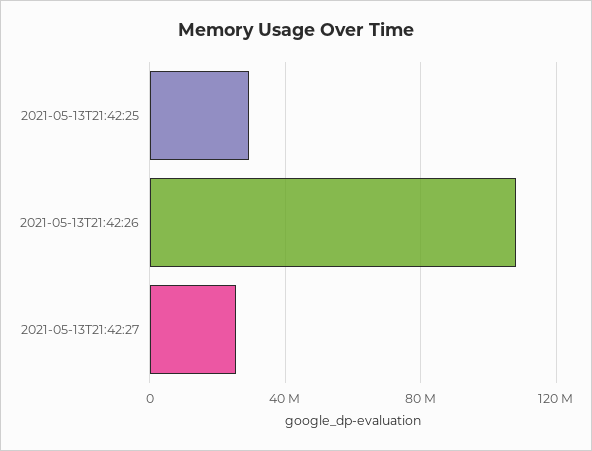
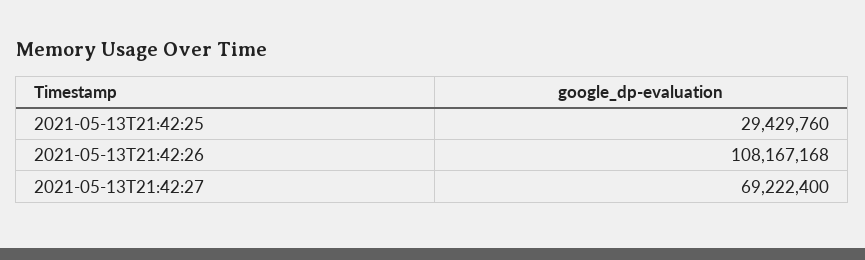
  {
    "2021-05-13T21:42:25": 29429760,
    "2021-05-13T21:42:26": 108167168,
-   "2021-05-13T21:42:27": 25000000
+   "2021-05-13T21:42:27": 69222400
  }

